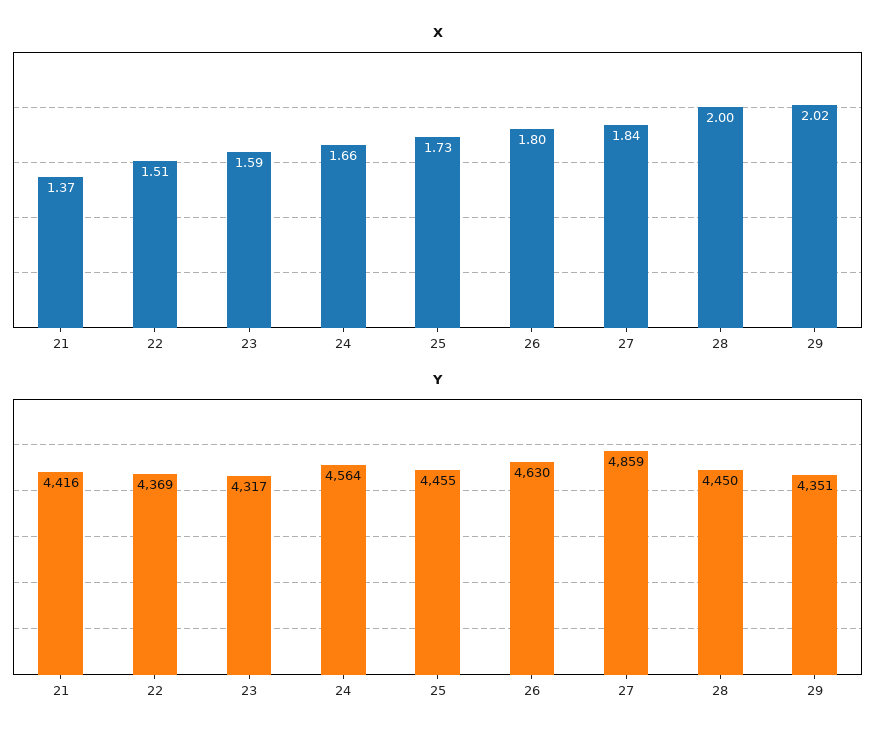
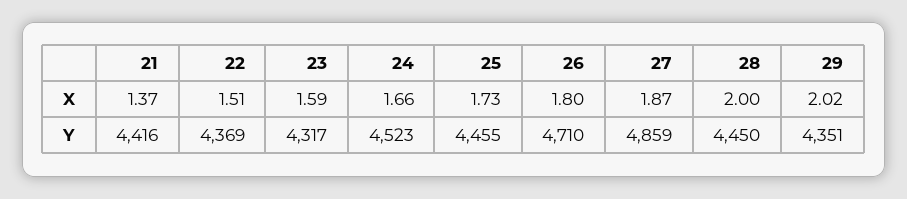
  {
    "X": {
      "21": 1.37,
      "22": 1.51,
      "23": 1.59,
      "24": 1.66,
      "25": 1.73,
      "26": 1.8,
-     "27": 1.84,
+     "27": 1.87,
      "28": 2,
      "29": 2.02
    },
    "Y": {
      "21": 4416,
      "22": 4369,
      "23": 4317,
-     "24": 4564,
+     "24": 4523,
      "25": 4455,
-     "26": 4630,
+     "26": 4710,
      "27": 4859,
      "28": 4450,
      "29": 4351
    }
  }

